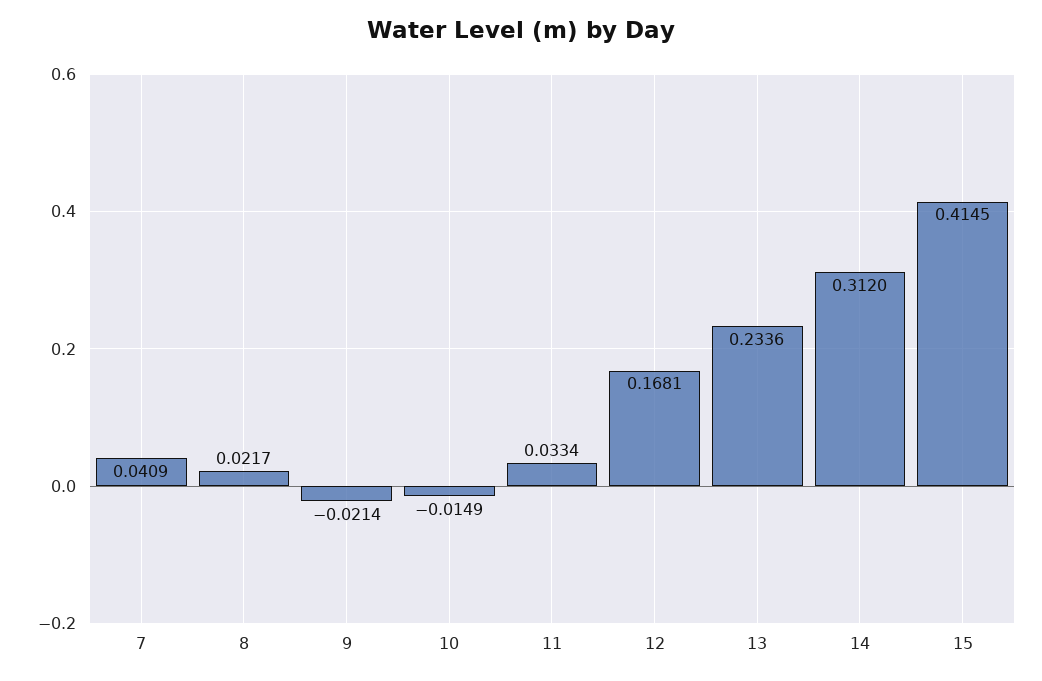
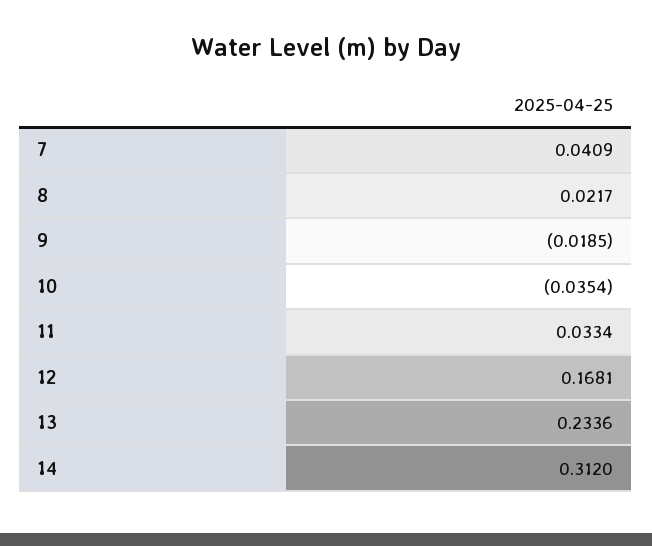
  {
    "7": 0.0409,
    "8": 0.0217,
-   "9": -0.0214,
+   "9": -0.0185,
-   "10": -0.0149,
+   "10": -0.0354,
    "11": 0.0334,
    "12": 0.1681,
    "13": 0.2336,
-   "14": 0.312,
+   "14": 0.312
-   "15": 0.4145
  }

